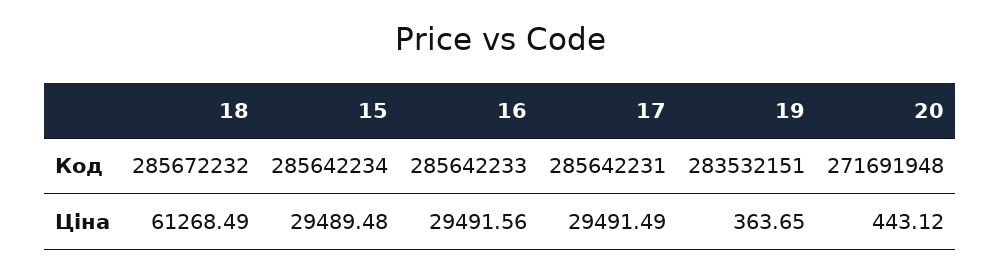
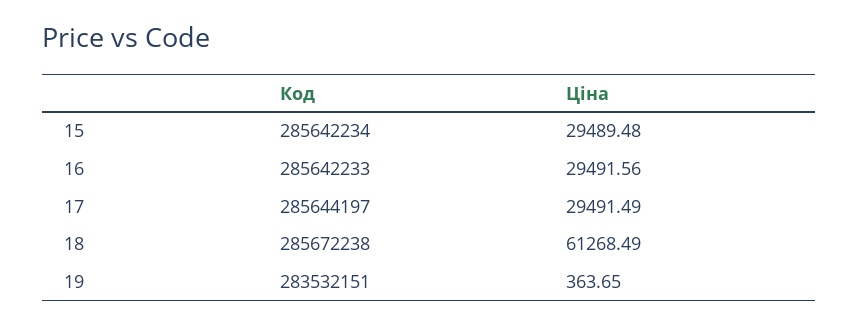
  {
    "18": {
-     "Код": 285672232,
+     "Код": 285672238,
      "Ціна": 61268.49
    },
    "15": {
      "Код": 285642234,
      "Ціна": 29489.48
    },
    "16": {
      "Код": 285642233,
      "Ціна": 29491.56
    },
    "17": {
-     "Код": 285642231,
+     "Код": 285644197,
      "Ціна": 29491.49
    },
    "19": {
      "Код": 283532151,
      "Ціна": 363.65
-   },
+   }
-   "20": {
-     "Код": 271691948,
-     "Ціна": 443.12
-   }
  }

